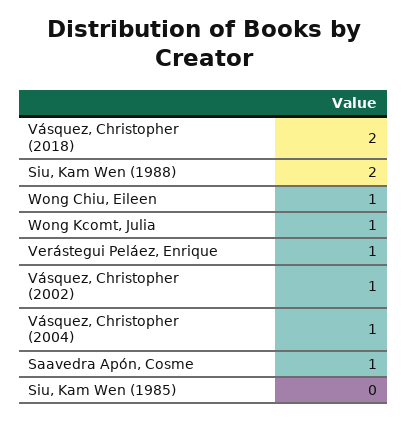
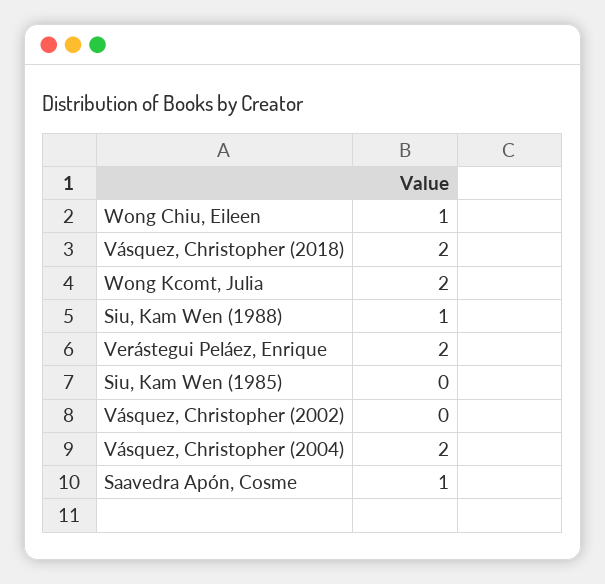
  {
    "Vásquez, Christopher (2018)": 2,
-   "Siu, Kam Wen (1988)": 2,
+   "Siu, Kam Wen (1988)": 1,
    "Wong Chiu, Eileen": 1,
-   "Wong Kcomt, Julia": 1,
+   "Wong Kcomt, Julia": 2,
-   "Verástegui Peláez, Enrique": 1,
+   "Verástegui Peláez, Enrique": 2,
-   "Vásquez, Christopher (2002)": 1,
+   "Vásquez, Christopher (2002)": 0,
-   "Vásquez, Christopher (2004)": 1,
+   "Vásquez, Christopher (2004)": 2,
    "Saavedra Apón, Cosme": 1,
    "Siu, Kam Wen (1985)": 0
  }

